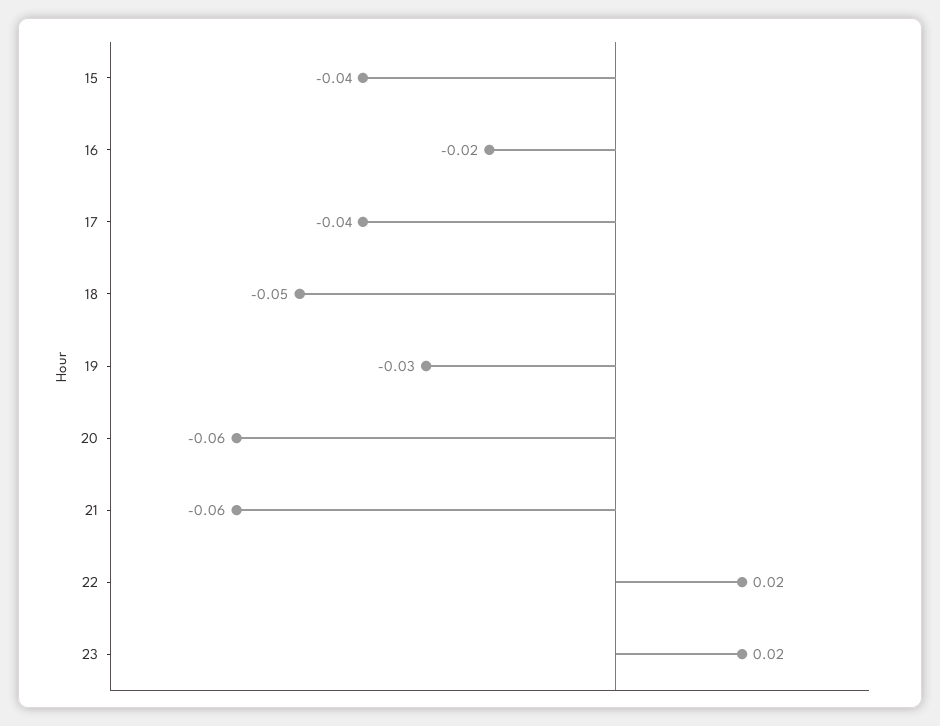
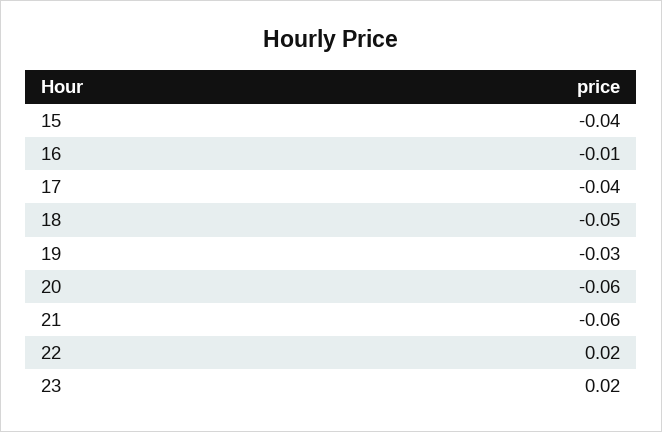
  {
    "15": -0.04,
-   "16": -0.02,
+   "16": -0.01,
    "17": -0.04,
    "18": -0.05,
    "19": -0.03,
    "20": -0.06,
    "21": -0.06,
    "22": 0.02,
    "23": 0.02
  }

